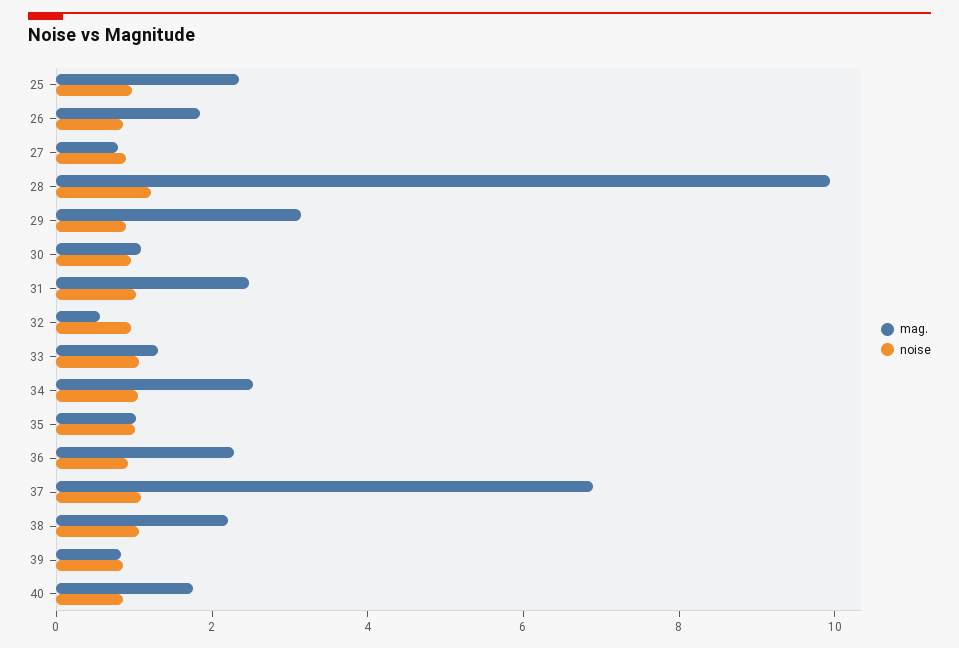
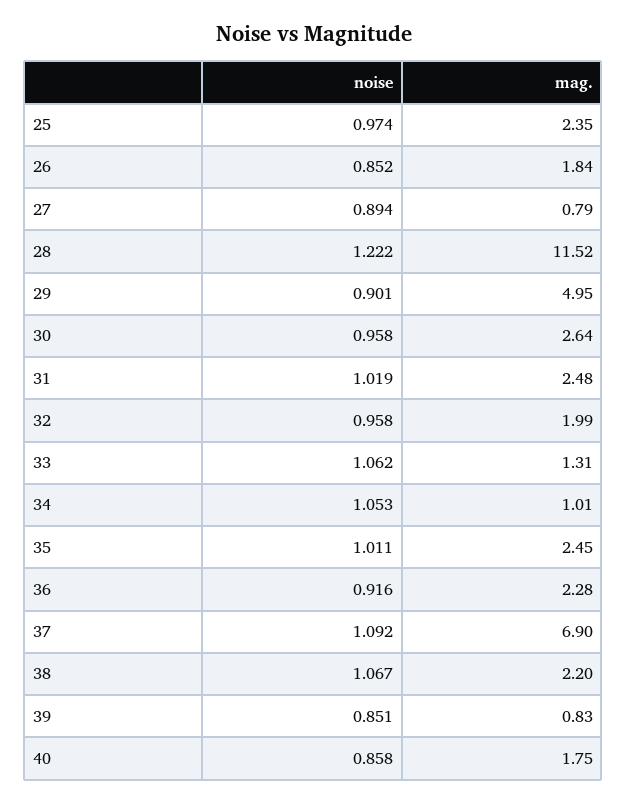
  {
    "mag.": {
      "25": 2.35,
      "26": 1.84,
      "27": 0.79,
-     "28": 10,
+     "28": 11.52,
-     "29": 3,
+     "29": 4.95,
-     "30": 1,
+     "30": 2.64,
      "31": 2.48,
-     "32": 0.5,
+     "32": 1.99,
      "33": 1.31,
-     "34": 2.5,
+     "34": 1.01,
-     "35": 1,
+     "35": 2.45,
      "36": 2.28,
      "37": 6.9,
      "38": 2.2,
      "39": 0.83,
      "40": 1.75
    },
    "noise": {
      "25": 0.974,
      "26": 0.852,
      "27": 0.894,
      "28": 1.222,
      "29": 0.901,
      "30": 0.958,
      "31": 1.019,
      "32": 0.958,
      "33": 1.062,
      "34": 1.053,
      "35": 1.011,
      "36": 0.916,
      "37": 1.092,
      "38": 1.067,
      "39": 0.851,
      "40": 0.858
    }
  }

